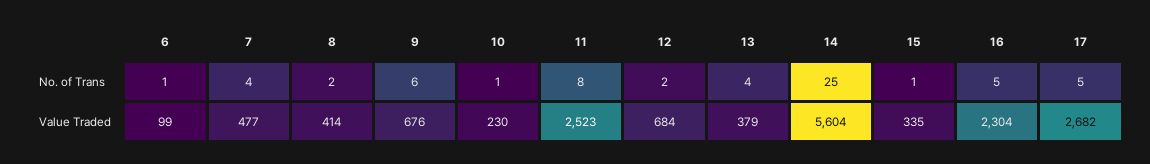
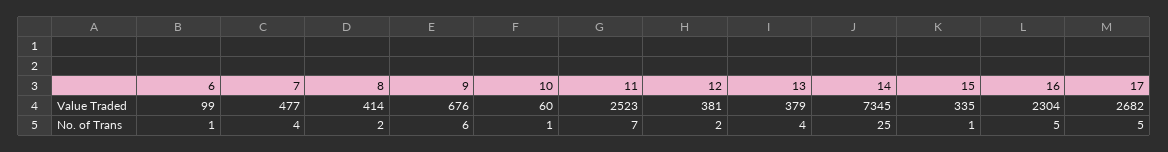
  {
    "6": {
      "No. of Trans": 1,
      "Value Traded": 99
    },
    "7": {
      "No. of Trans": 4,
      "Value Traded": 477
    },
    "8": {
      "No. of Trans": 2,
      "Value Traded": 414
    },
    "9": {
      "No. of Trans": 6,
      "Value Traded": 676
    },
    "10": {
      "No. of Trans": 1,
-     "Value Traded": 230
+     "Value Traded": 60
    },
    "11": {
-     "No. of Trans": 8,
+     "No. of Trans": 7,
      "Value Traded": 2523
    },
    "12": {
      "No. of Trans": 2,
-     "Value Traded": 684
+     "Value Traded": 381
    },
    "13": {
      "No. of Trans": 4,
      "Value Traded": 379
    },
    "14": {
      "No. of Trans": 25,
-     "Value Traded": 5604
+     "Value Traded": 7345
    },
    "15": {
      "No. of Trans": 1,
      "Value Traded": 335
    },
    "16": {
      "No. of Trans": 5,
      "Value Traded": 2304
    },
    "17": {
      "No. of Trans": 5,
      "Value Traded": 2682
    }
  }

